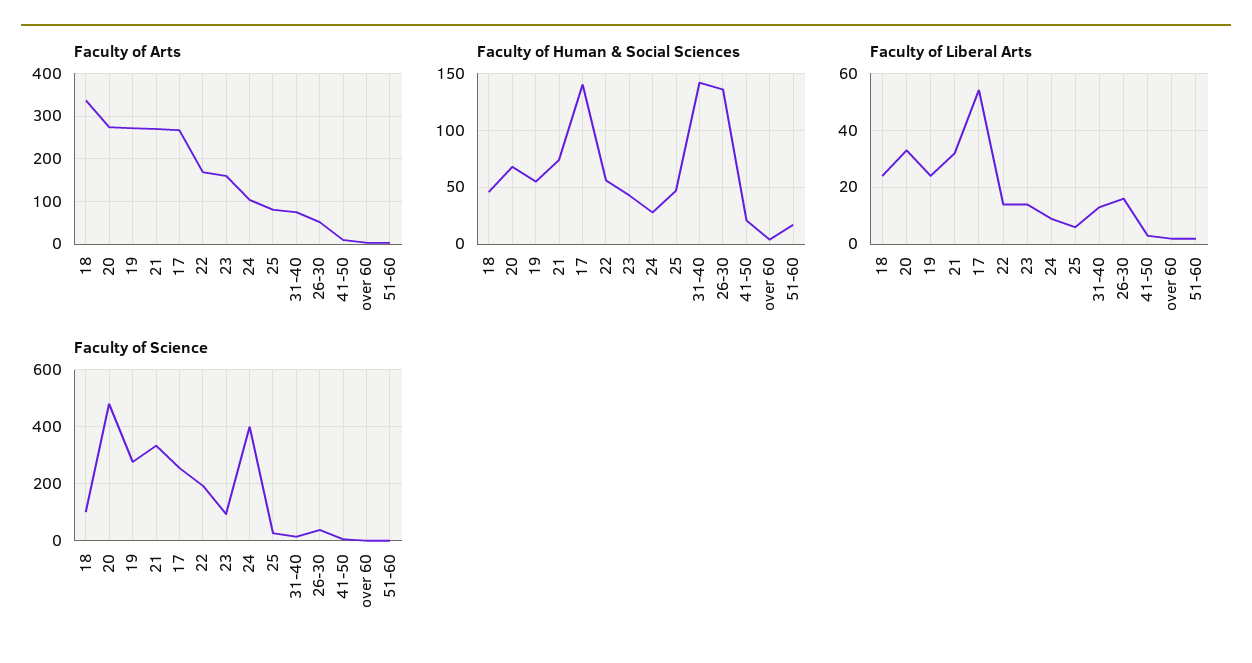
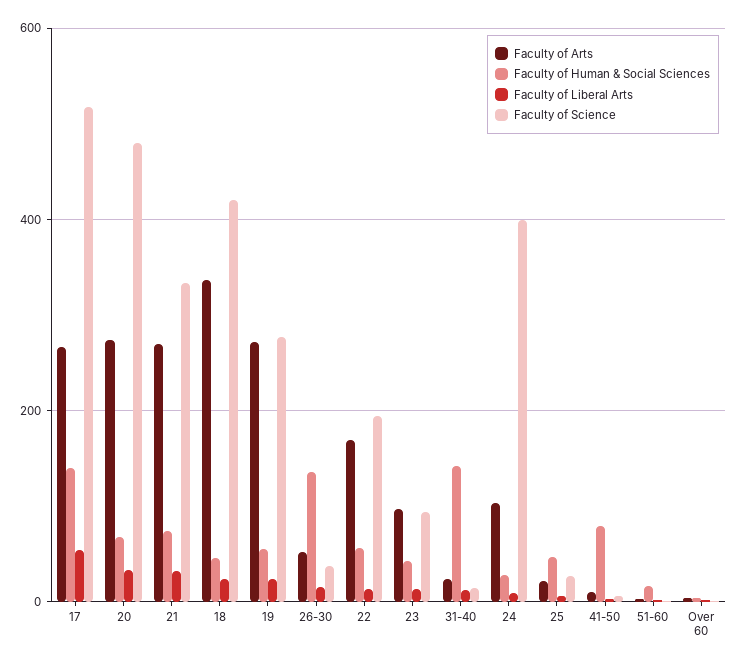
  {
    "Faculty of Arts": {
      "18": 340,
      "20": 280,
      "19": 280,
      "21": 280,
      "17": 260,
      "22": 160,
-     "23": 160,
+     "23": 100,
      "24": 100,
-     "25": 80,
+     "25": 20,
-     "31-40": 80,
+     "31-40": 20,
      "26-30": 60,
      "41-50": 20,
      "over 60": 0,
      "51-60": 0
    },
    "Faculty of Human & Social Sciences": {
      "18": 50,
      "20": 70,
      "19": 60,
      "21": 70,
      "17": 140,
      "22": 60,
      "23": 40,
      "24": 30,
      "25": 50,
      "31-40": 140,
      "26-30": 140,
-     "41-50": 20,
+     "41-50": 80,
      "over 60": 0,
      "51-60": 20
    },
    "Faculty of Liberal Arts": {
      "18": 25,
      "20": 35,
      "19": 25,
      "21": 30,
      "17": 55,
      "22": 15,
      "23": 15,
      "24": 10,
      "25": 5,
      "31-40": 15,
      "26-30": 15,
      "41-50": 5,
      "over 60": 0,
      "51-60": 0
    },
    "Faculty of Science": {
-     "18": 100,
+     "18": 420,
      "20": 480,
      "19": 280,
      "21": 340,
-     "17": 250,
+     "17": 520,
      "22": 200,
      "23": 100,
      "24": 400,
      "25": 20,
      "31-40": 20,
      "26-30": 40,
      "41-50": 0,
      "over 60": 0,
      "51-60": 0
    }
  }

